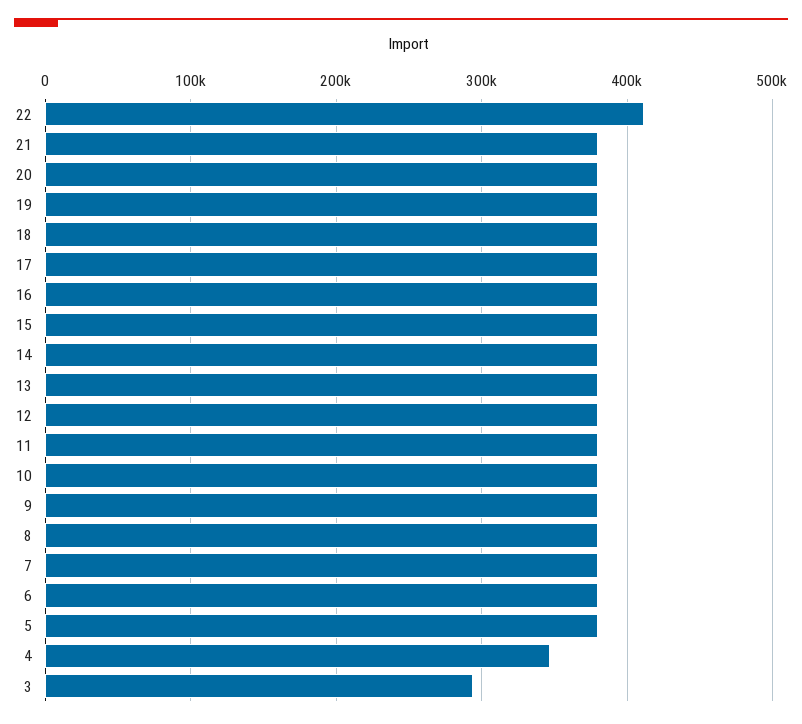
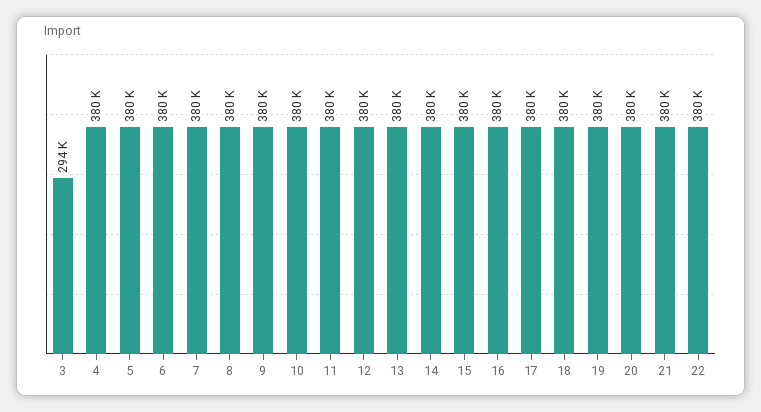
  {
-   "22": 410000,
+   "22": 380000,
    "21": 380000,
    "20": 380000,
    "19": 380000,
    "18": 380000,
    "17": 380000,
    "16": 380000,
    "15": 380000,
    "14": 380000,
    "13": 380000,
    "12": 380000,
    "11": 380000,
    "10": 380000,
    "9": 380000,
    "8": 380000,
    "7": 380000,
    "6": 380000,
    "5": 380000,
-   "4": 350000,
+   "4": 380000,
    "3": 294000
  }

